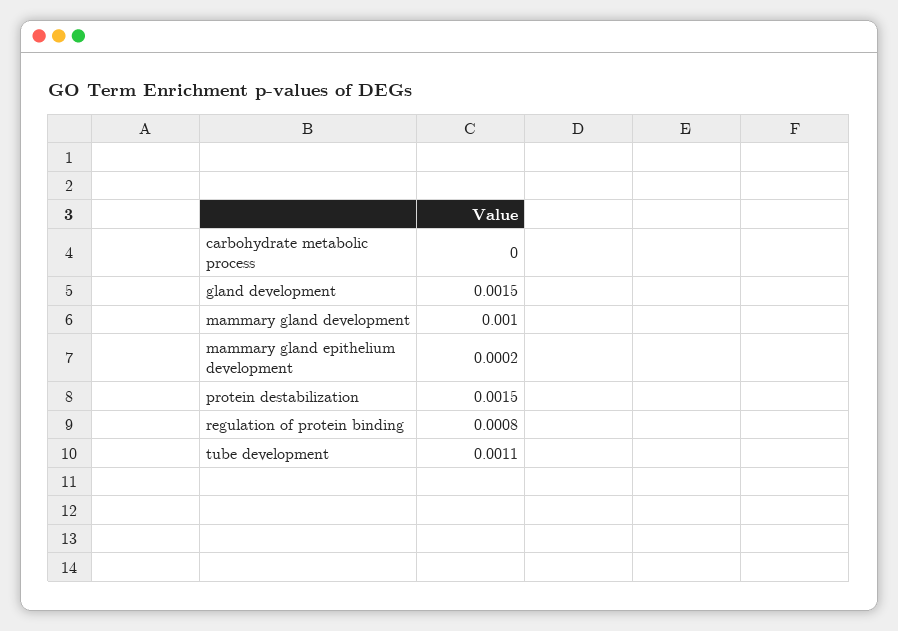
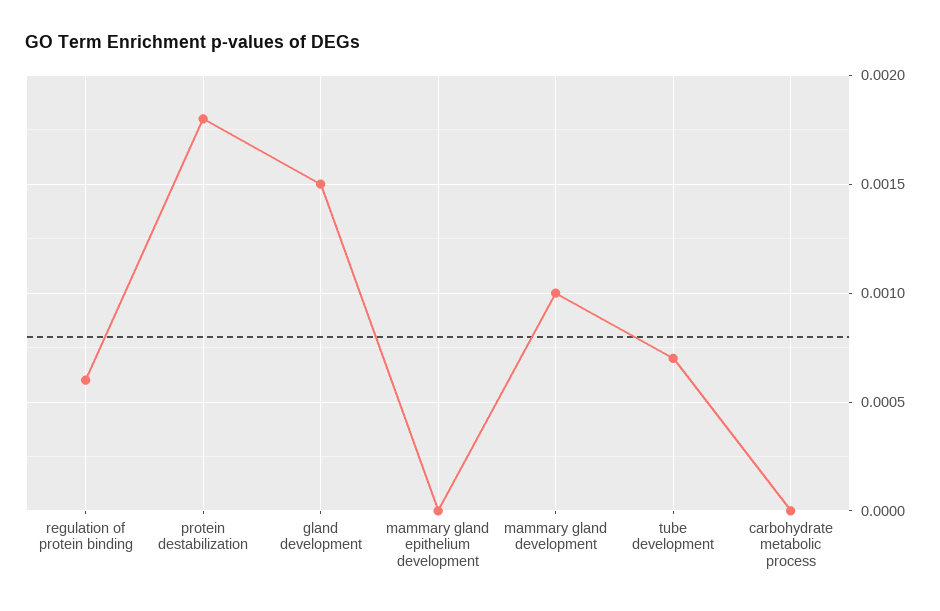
  {
    "carbohydrate metabolic process": 0,
    "gland development": 0.0015,
    "mammary gland development": 0.001,
-   "mammary gland epithelium development": 0.0002,
+   "mammary gland epithelium development": 0,
-   "protein destabilization": 0.0015,
+   "protein destabilization": 0.0018,
-   "regulation of protein binding": 0.0008,
+   "regulation of protein binding": 0.0006,
-   "tube development": 0.0011
+   "tube development": 0.0007
  }

